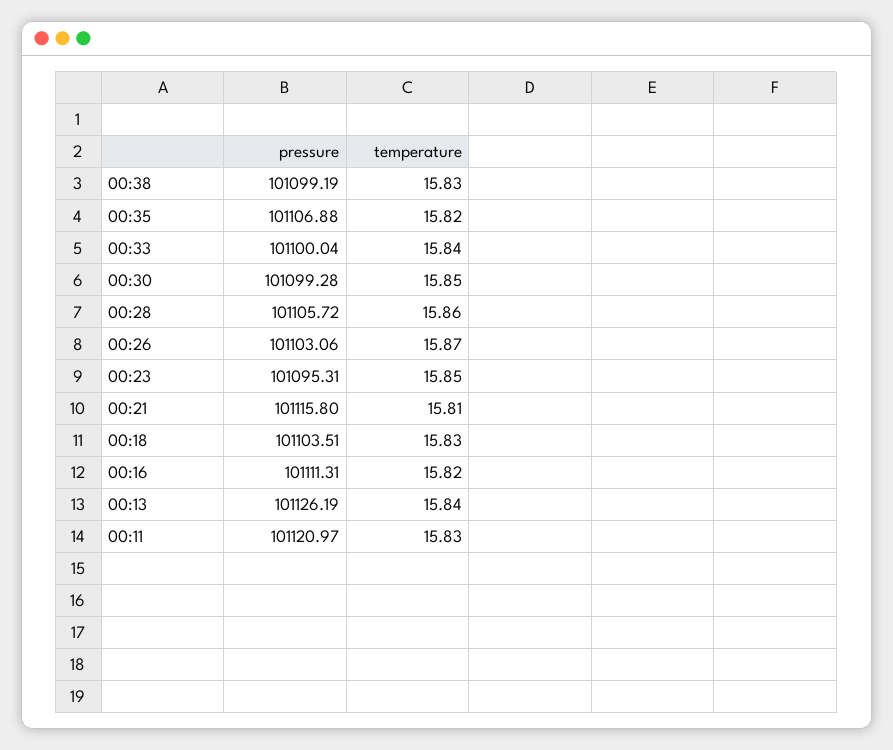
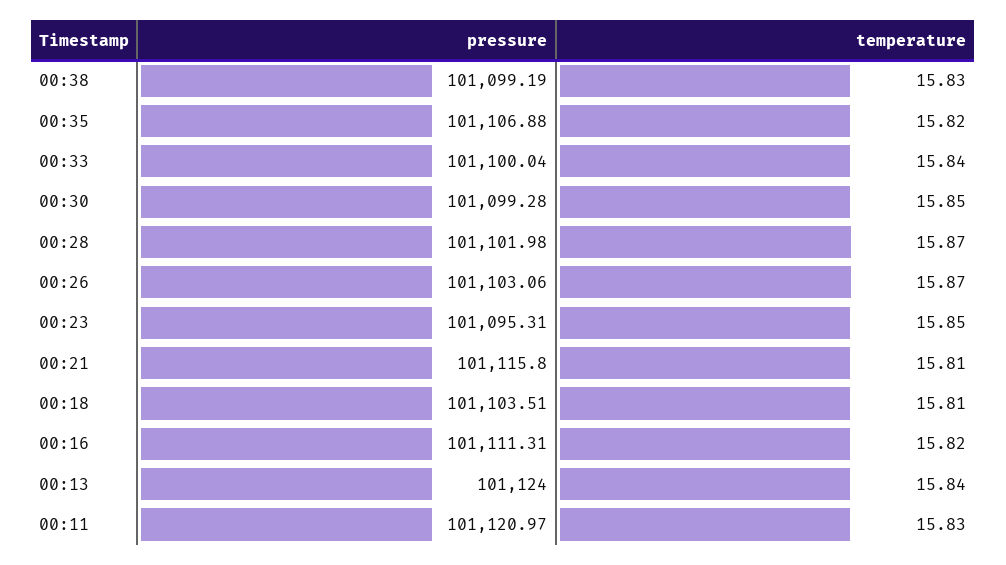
  {
    "pressure": {
      "00:38": 101099.19,
      "00:35": 101106.88,
      "00:33": 101100.04,
      "00:30": 101099.28,
-     "00:28": 101105.72,
+     "00:28": 101101.98,
      "00:26": 101103.06,
      "00:23": 101095.31,
      "00:21": 101115.8,
      "00:18": 101103.51,
      "00:16": 101111.31,
-     "00:13": 101126.19,
+     "00:13": 101124,
      "00:11": 101120.97
    },
    "temperature": {
      "00:38": 15.83,
      "00:35": 15.82,
      "00:33": 15.84,
      "00:30": 15.85,
-     "00:28": 15.86,
+     "00:28": 15.87,
      "00:26": 15.87,
      "00:23": 15.85,
      "00:21": 15.81,
-     "00:18": 15.83,
+     "00:18": 15.81,
      "00:16": 15.82,
      "00:13": 15.84,
      "00:11": 15.83
    }
  }

